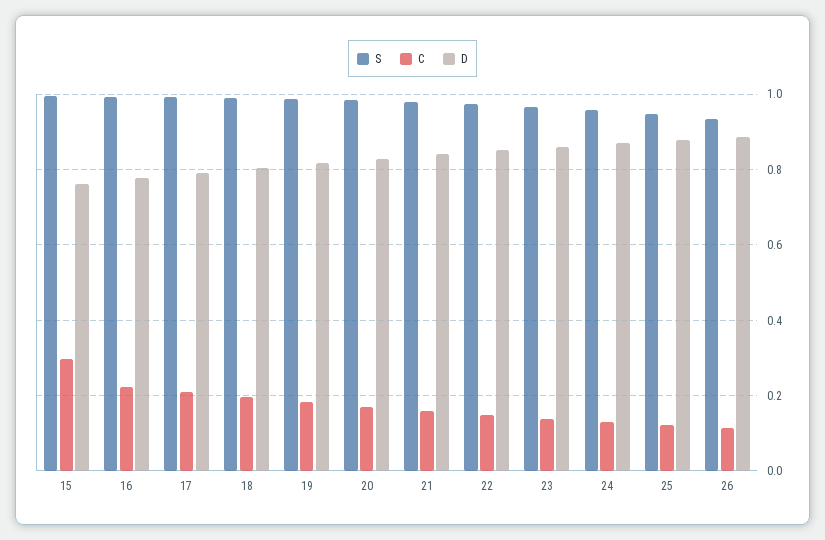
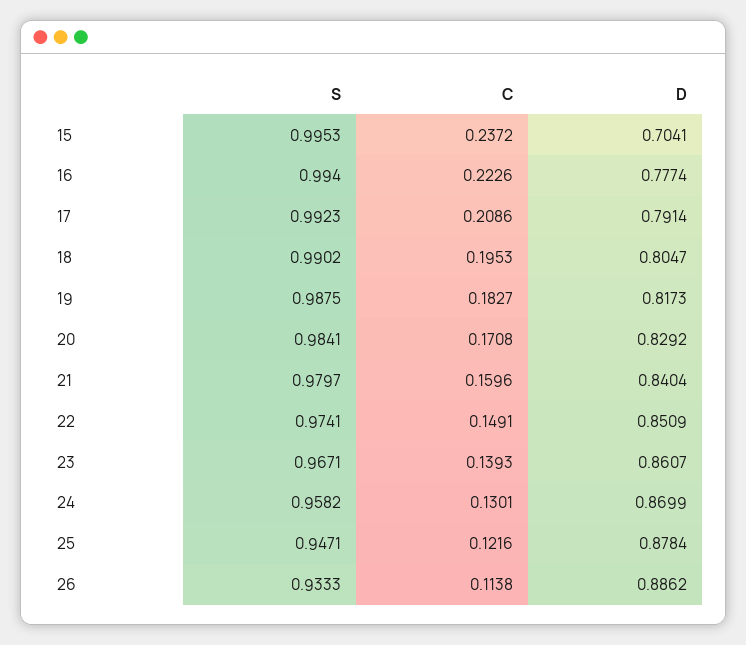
  {
    "S": {
      "15": 0.9953,
      "16": 0.994,
      "17": 0.9923,
      "18": 0.9902,
      "19": 0.9875,
      "20": 0.9841,
      "21": 0.9797,
      "22": 0.9741,
      "23": 0.9671,
      "24": 0.9582,
      "25": 0.9471,
      "26": 0.9333
    },
    "C": {
-     "15": 0.3,
+     "15": 0.2372,
      "16": 0.2226,
      "17": 0.2086,
      "18": 0.1953,
      "19": 0.1827,
      "20": 0.1708,
      "21": 0.1596,
      "22": 0.1491,
      "23": 0.1393,
      "24": 0.1301,
      "25": 0.1216,
      "26": 0.1138
    },
    "D": {
-     "15": 0.76,
+     "15": 0.7041,
      "16": 0.7774,
      "17": 0.7914,
      "18": 0.8047,
      "19": 0.8173,
      "20": 0.8292,
      "21": 0.8404,
      "22": 0.8509,
      "23": 0.8607,
      "24": 0.8699,
      "25": 0.8784,
      "26": 0.8862
    }
  }

